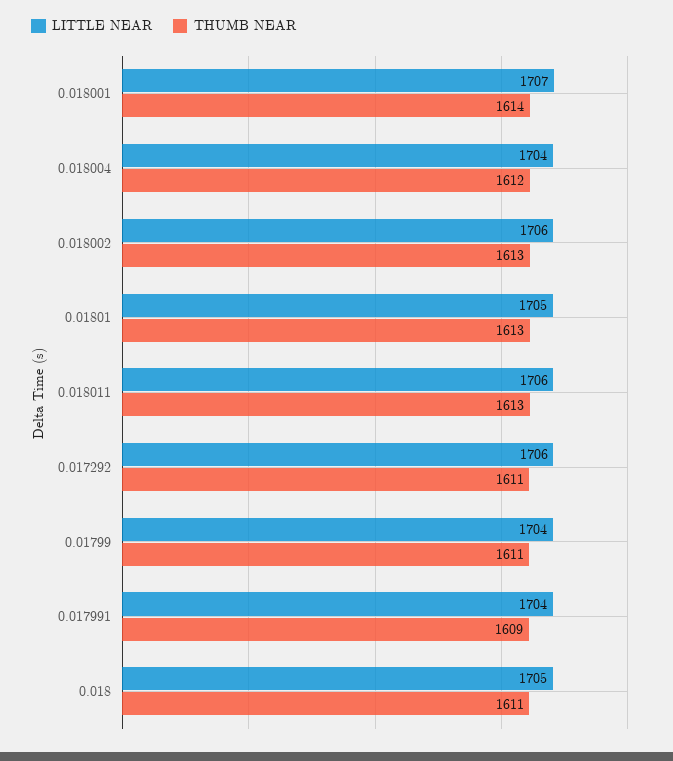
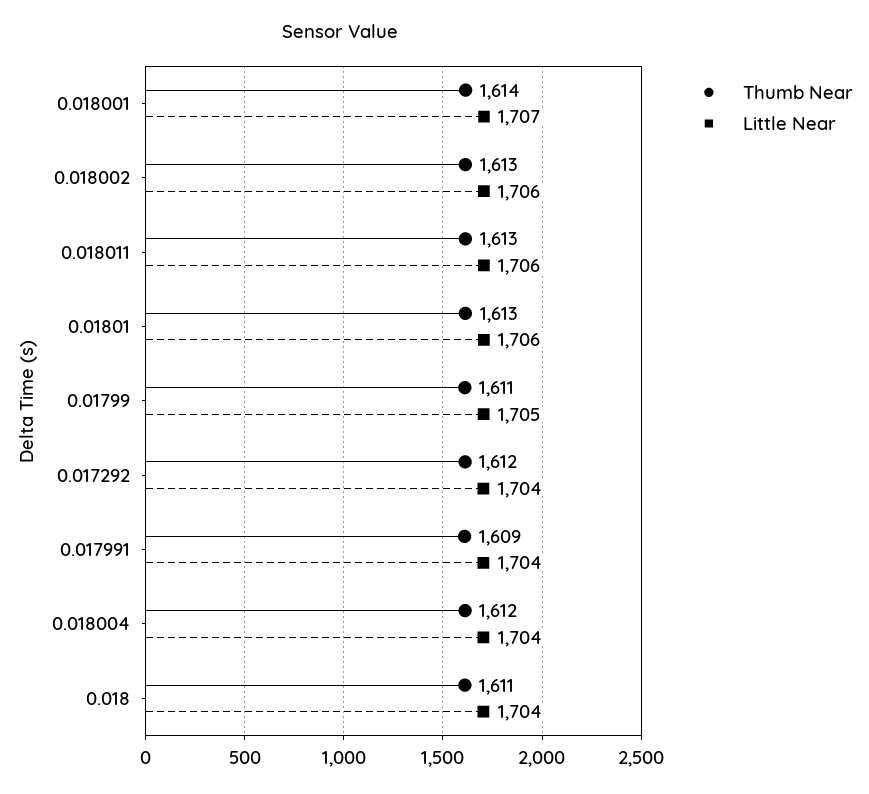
  {
    "LITTLE NEAR": {
      "0.018001": 1707,
      "0.018004": 1704,
      "0.018002": 1706,
-     "0.01801": 1705,
+     "0.01801": 1706,
      "0.018011": 1706,
-     "0.017292": 1706,
+     "0.017292": 1704,
-     "0.01799": 1704,
+     "0.01799": 1705,
      "0.017991": 1704,
-     "0.018": 1705
+     "0.018": 1704
    },
    "THUMB NEAR": {
      "0.018001": 1614,
      "0.018004": 1612,
      "0.018002": 1613,
      "0.01801": 1613,
      "0.018011": 1613,
-     "0.017292": 1611,
+     "0.017292": 1612,
      "0.01799": 1611,
      "0.017991": 1609,
      "0.018": 1611
    }
  }

